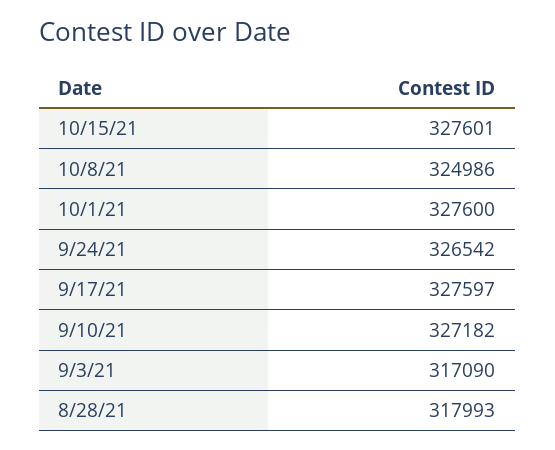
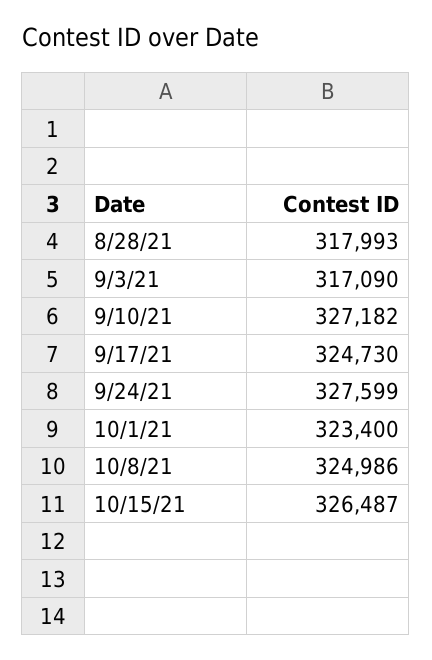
  {
-   "10/15/21": 327601,
+   "10/15/21": 326487,
    "10/8/21": 324986,
-   "10/1/21": 327600,
+   "10/1/21": 323400,
-   "9/24/21": 326542,
+   "9/24/21": 327599,
-   "9/17/21": 327597,
+   "9/17/21": 324730,
    "9/10/21": 327182,
    "9/3/21": 317090,
    "8/28/21": 317993
  }

